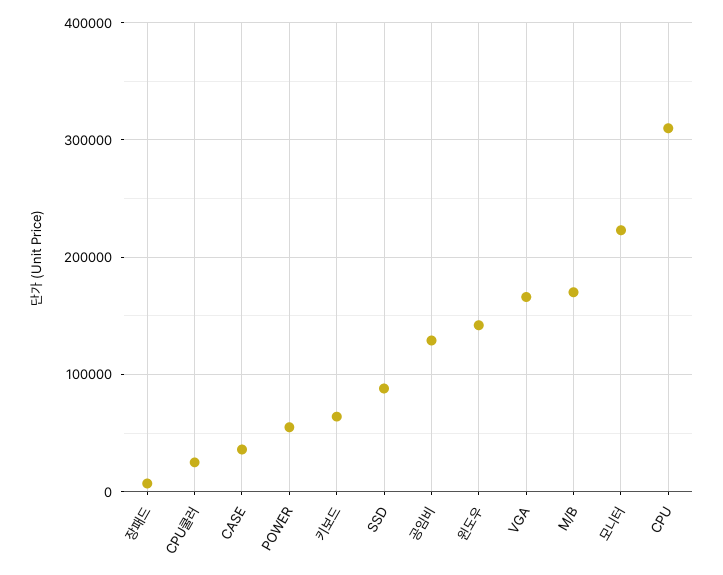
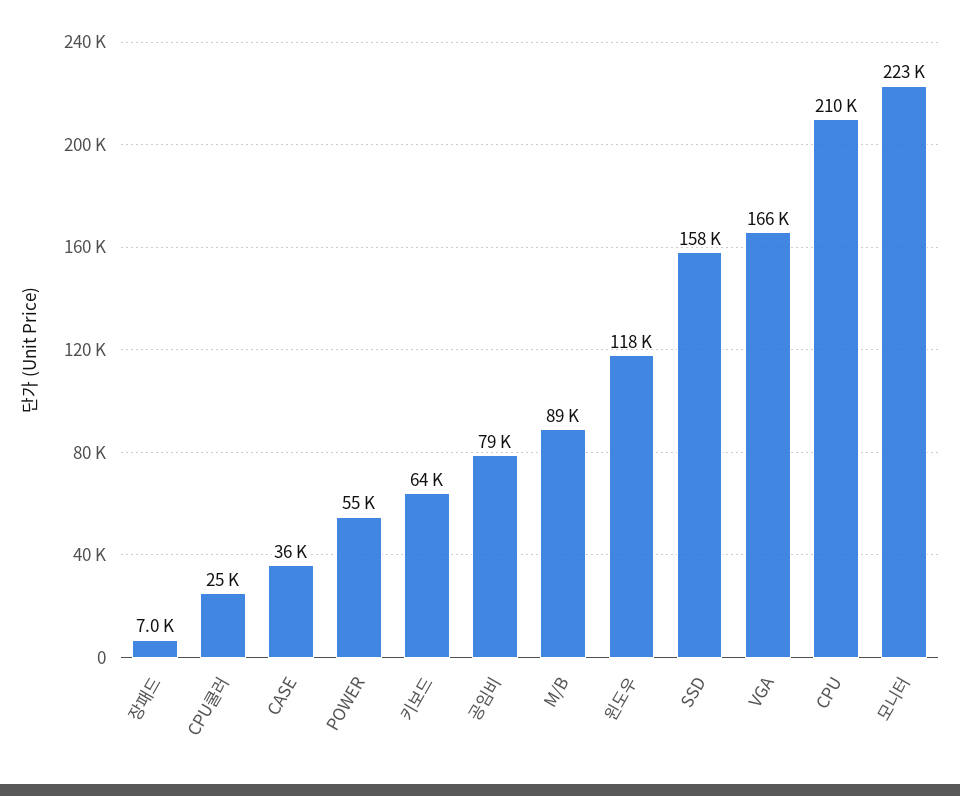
  {
    "장패드": 7000,
    "CPU쿨러": 25000,
    "CASE": 36000,
    "POWER": 55000,
    "키보드": 64000,
-   "SSD": 90000,
+   "SSD": 158000,
-   "공임비": 130000,
+   "공임비": 79000,
-   "윈도우": 140000,
+   "윈도우": 118000,
    "VGA": 166000,
-   "M/B": 170000,
+   "M/B": 89000,
    "모니터": 223000,
-   "CPU": 310000
+   "CPU": 210000
  }

